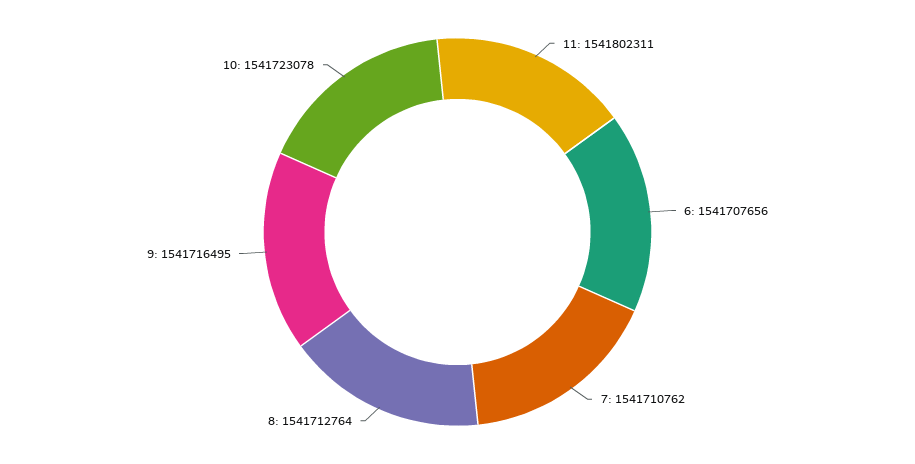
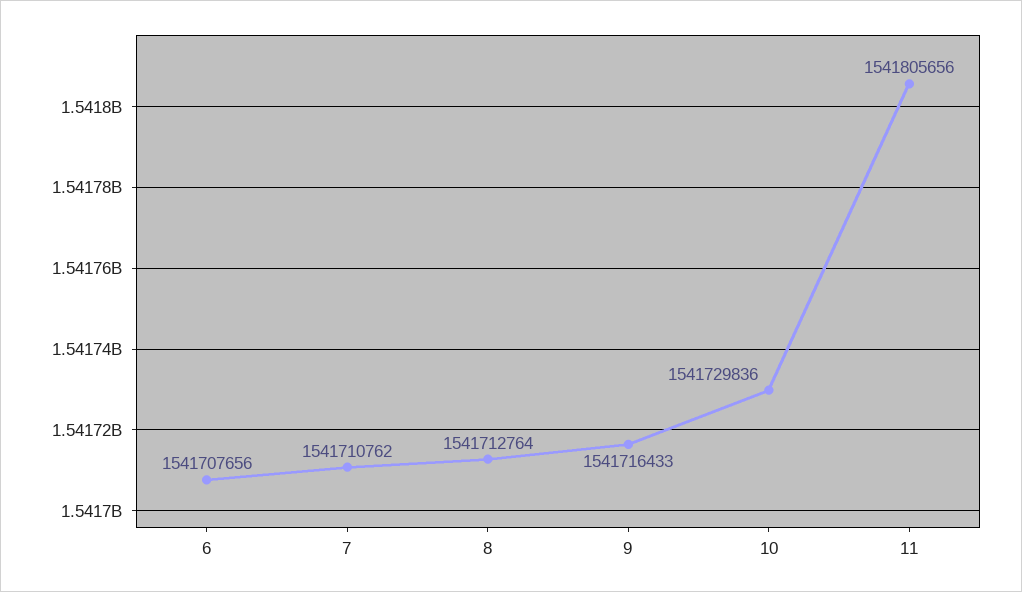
  {
-   "11": 1541802311,
+   "11": 1541805656,
    "6": 1541707656,
    "7": 1541710762,
    "8": 1541712764,
-   "9": 1541716495,
+   "9": 1541716433,
-   "10": 1541723078
+   "10": 1541729836
  }

